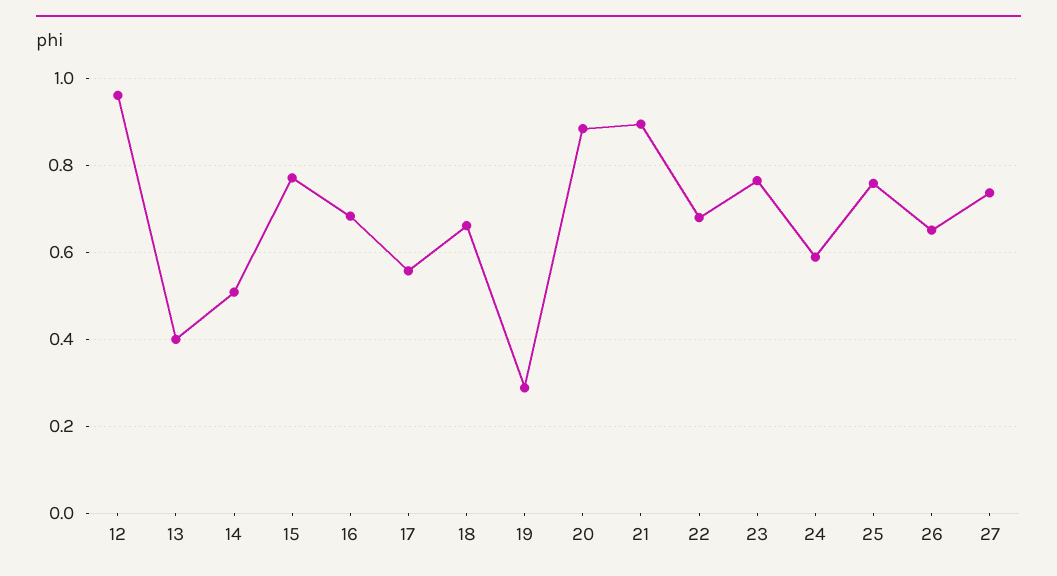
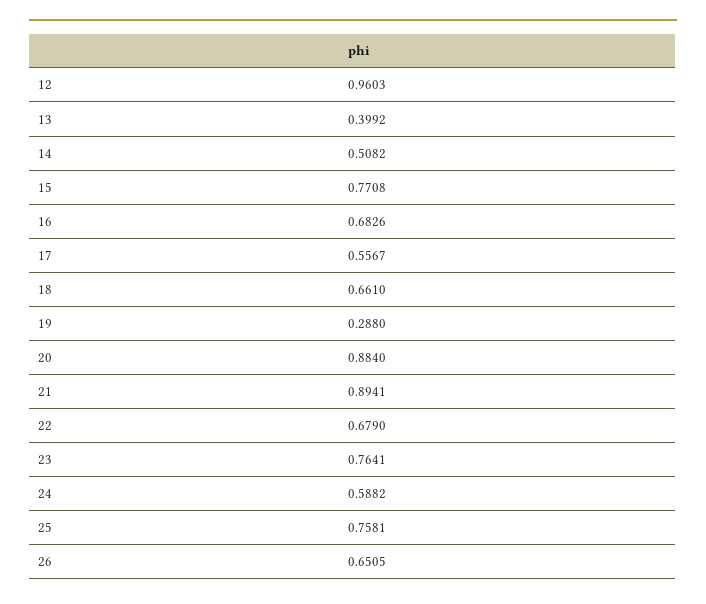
  {
    "12": 0.9603,
    "13": 0.3992,
    "14": 0.5082,
    "15": 0.7708,
    "16": 0.6826,
    "17": 0.5567,
    "18": 0.661,
    "19": 0.288,
    "20": 0.884,
    "21": 0.8941,
    "22": 0.679,
    "23": 0.7641,
    "24": 0.5882,
    "25": 0.7581,
-   "26": 0.6505,
+   "26": 0.6505
-   "27": 0.74
  }

